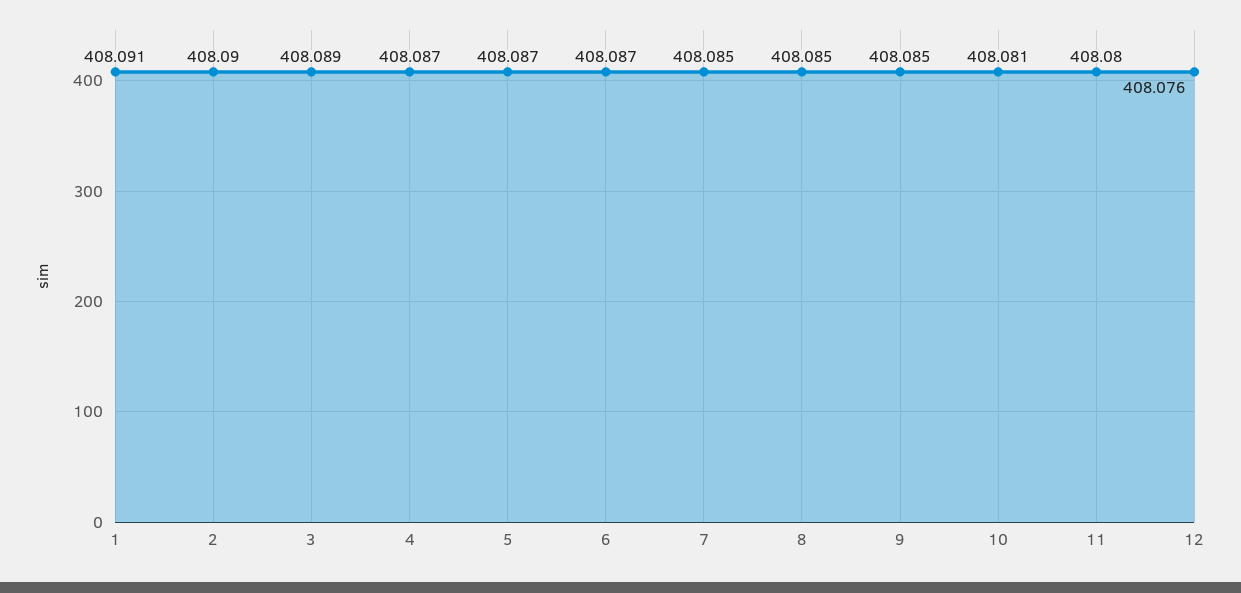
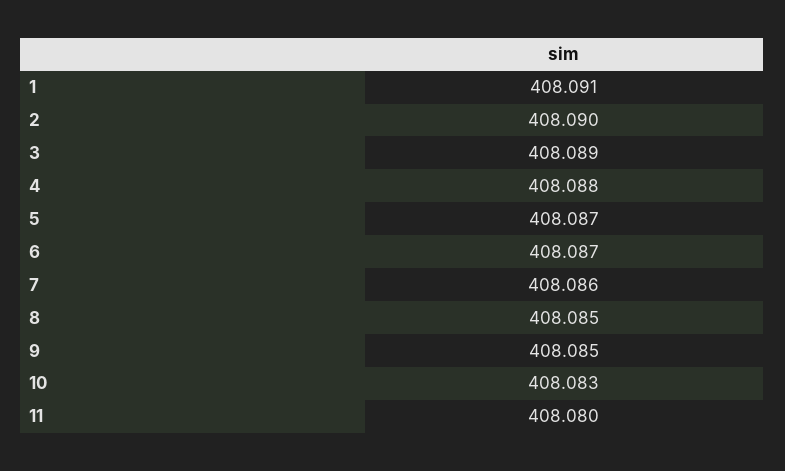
  {
    "1": 408.091,
    "2": 408.09,
    "3": 408.089,
-   "4": 408.087,
+   "4": 408.088,
    "5": 408.087,
    "6": 408.087,
-   "7": 408.085,
+   "7": 408.086,
    "8": 408.085,
    "9": 408.085,
-   "10": 408.081,
+   "10": 408.083,
-   "11": 408.08,
+   "11": 408.08
-   "12": 408.076
  }

